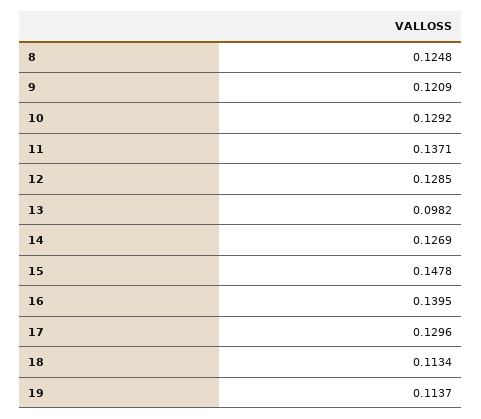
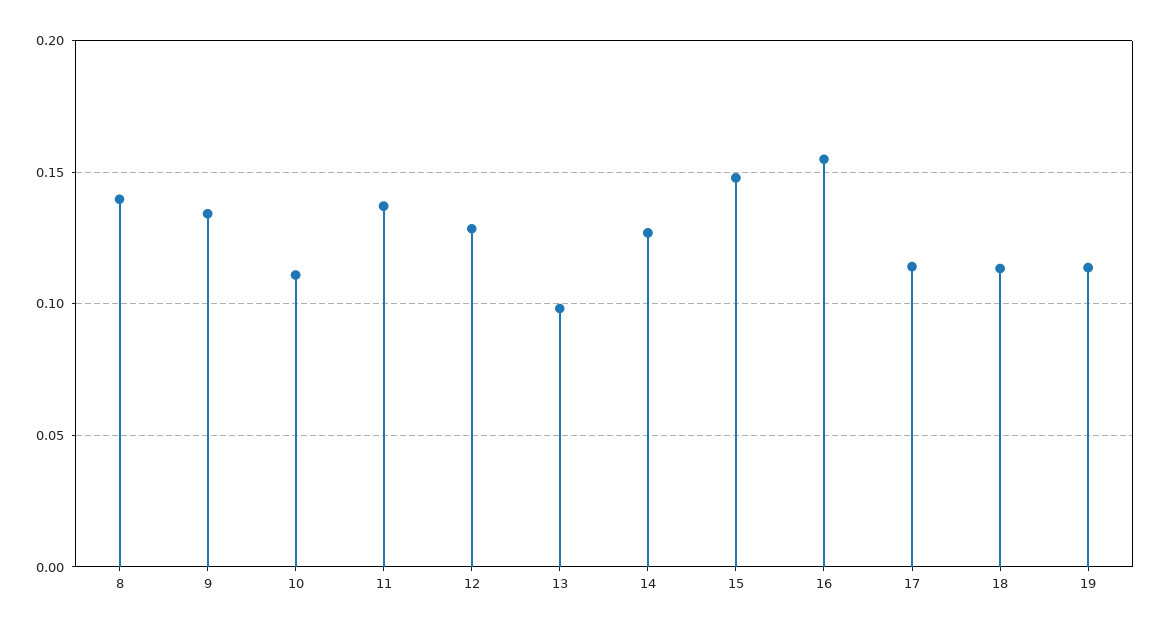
  {
-   "8": 0.1248,
+   "8": 0.14,
-   "9": 0.1209,
+   "9": 0.135,
-   "10": 0.1292,
+   "10": 0.11,
    "11": 0.1371,
    "12": 0.1285,
    "13": 0.0982,
    "14": 0.1269,
    "15": 0.1478,
-   "16": 0.1395,
+   "16": 0.155,
-   "17": 0.1296,
+   "17": 0.115,
    "18": 0.1134,
    "19": 0.1137
  }

